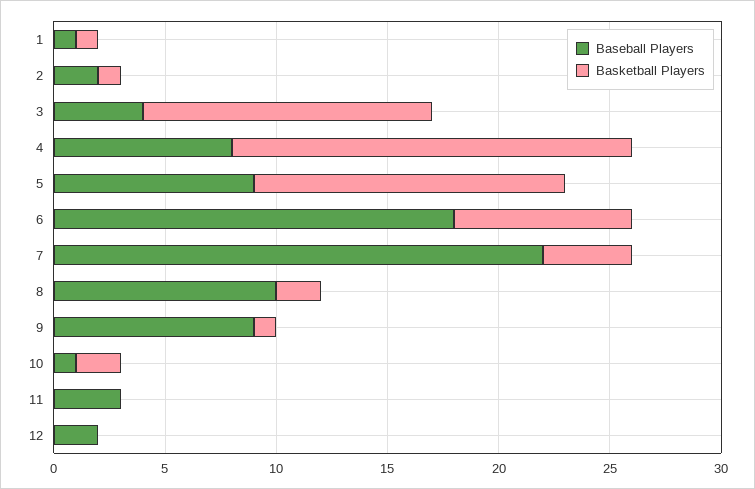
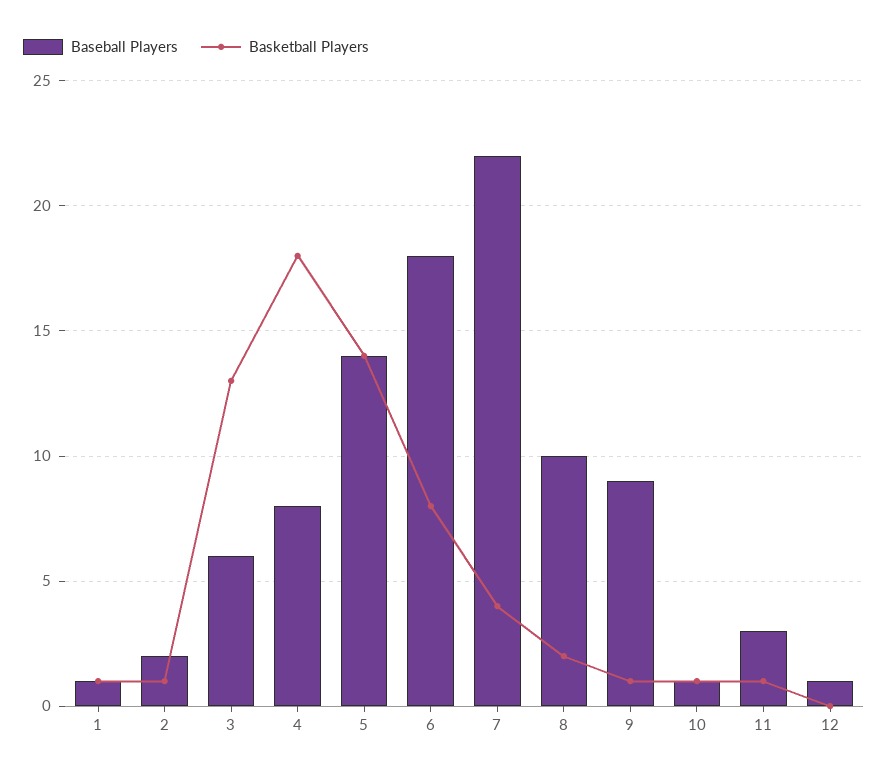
  {
    "Baseball Players": {
      "1": 1,
      "2": 2,
-     "3": 4,
+     "3": 6,
      "4": 8,
-     "5": 9,
+     "5": 14,
      "6": 18,
      "7": 22,
      "8": 10,
      "9": 9,
      "10": 1,
      "11": 3,
-     "12": 2
+     "12": 1
    },
    "Basketball Players": {
      "1": 1,
      "2": 1,
      "3": 13,
      "4": 18,
      "5": 14,
      "6": 8,
      "7": 4,
      "8": 2,
      "9": 1,
-     "10": 2,
+     "10": 1,
-     "11": 0,
+     "11": 1,
      "12": 0
    }
  }

